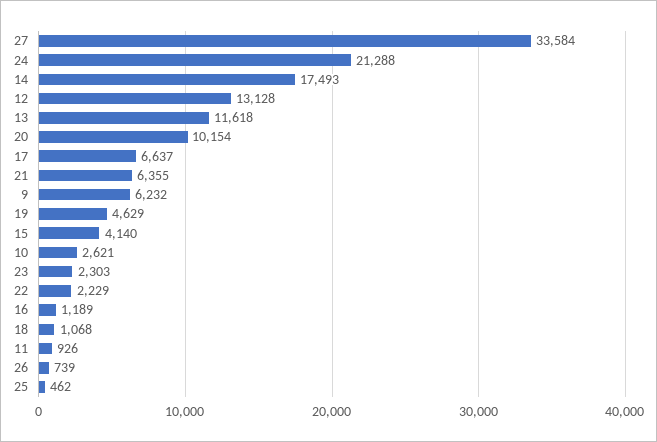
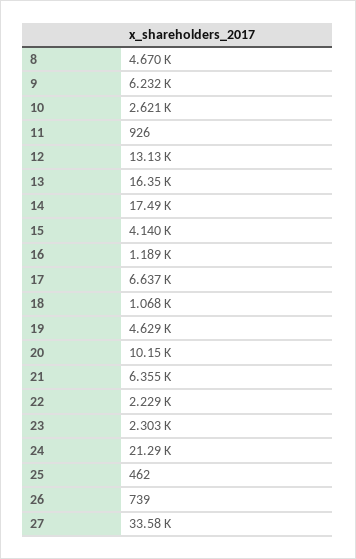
  {
    "27": 33584,
    "24": 21288,
    "14": 17493,
    "12": 13128,
-   "13": 11618,
+   "13": 16350,
    "20": 10154,
    "17": 6637,
    "21": 6355,
    "9": 6232,
    "19": 4629,
    "15": 4140,
    "10": 2621,
    "23": 2303,
    "22": 2229,
    "16": 1189,
    "18": 1068,
    "11": 926,
    "26": 739,
-   "25": 462
+   "25": 462,
+   "8": 4670
  }

